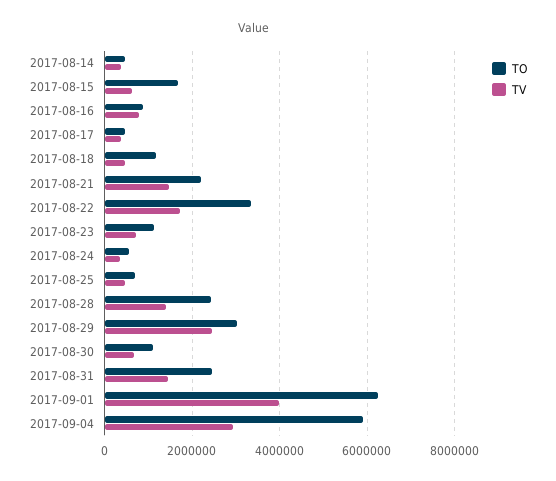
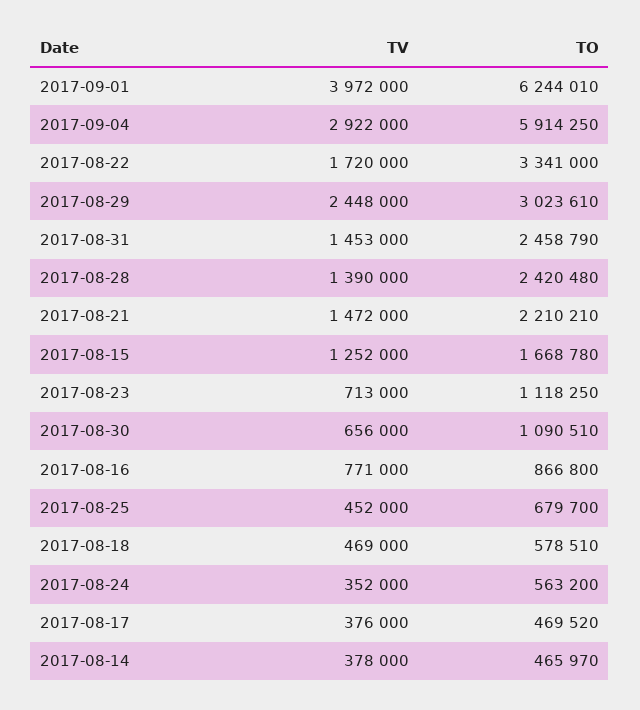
  {
    "TO": {
      "2017-08-14": 465970,
      "2017-08-15": 1668780,
      "2017-08-16": 866800,
      "2017-08-17": 469520,
-     "2017-08-18": 1200000,
+     "2017-08-18": 578510,
      "2017-08-21": 2210210,
      "2017-08-22": 3341000,
      "2017-08-23": 1118250,
      "2017-08-24": 563200,
      "2017-08-25": 679700,
      "2017-08-28": 2420480,
      "2017-08-29": 3023610,
      "2017-08-30": 1090510,
      "2017-08-31": 2458790,
      "2017-09-01": 6244010,
      "2017-09-04": 5914250
    },
    "TV": {
      "2017-08-14": 378000,
-     "2017-08-15": 600000,
+     "2017-08-15": 1252000,
      "2017-08-16": 771000,
      "2017-08-17": 376000,
      "2017-08-18": 469000,
      "2017-08-21": 1472000,
      "2017-08-22": 1720000,
      "2017-08-23": 713000,
      "2017-08-24": 352000,
      "2017-08-25": 452000,
      "2017-08-28": 1390000,
      "2017-08-29": 2448000,
      "2017-08-30": 656000,
      "2017-08-31": 1453000,
      "2017-09-01": 3972000,
      "2017-09-04": 2922000
    }
  }

